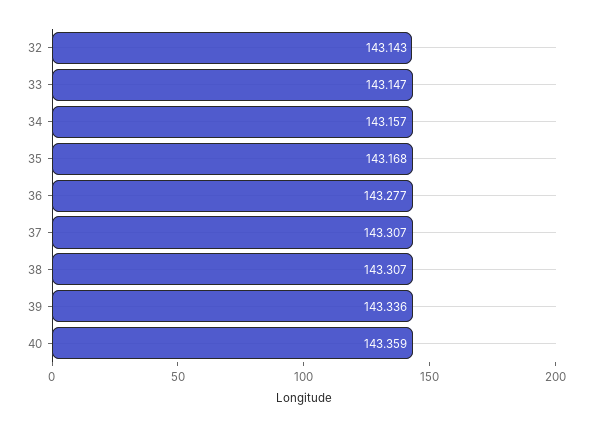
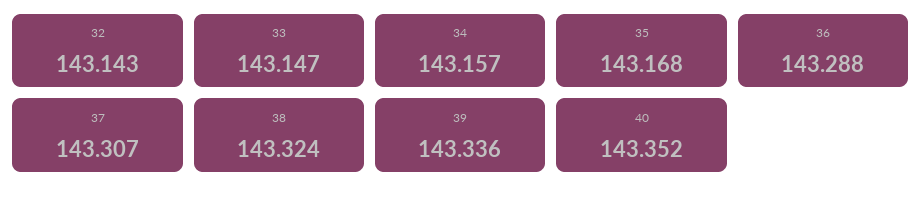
  {
    "32": 143.143,
    "33": 143.147,
    "34": 143.157,
    "35": 143.168,
-   "36": 143.277,
+   "36": 143.288,
    "37": 143.307,
-   "38": 143.307,
+   "38": 143.324,
    "39": 143.336,
-   "40": 143.359
+   "40": 143.352
  }

